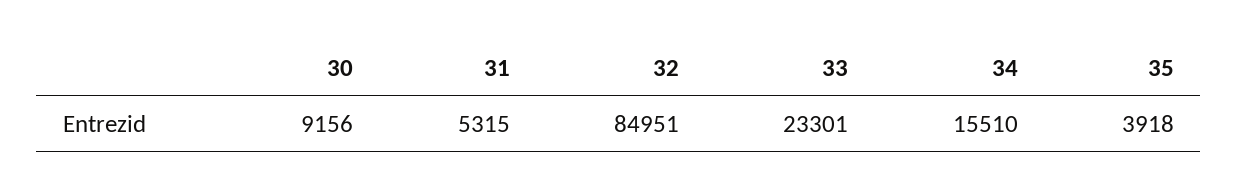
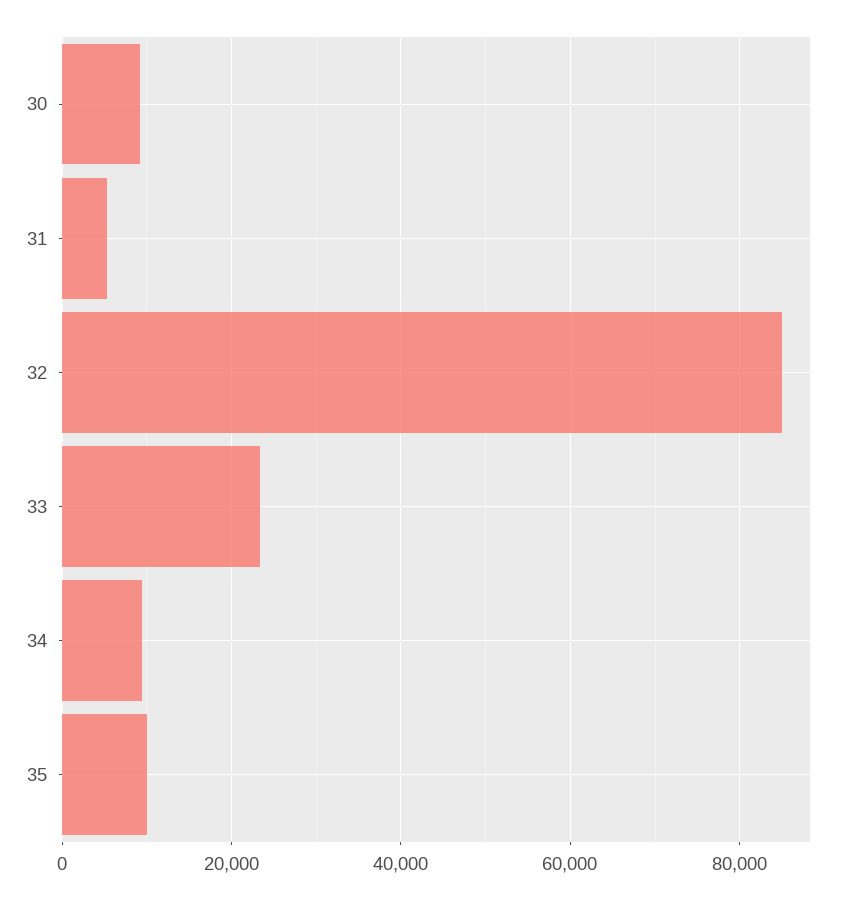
  {
    "30": 9156,
    "31": 5315,
    "32": 84951,
    "33": 23301,
-   "34": 15510,
+   "34": 10000,
-   "35": 3918
+   "35": 10000
  }

